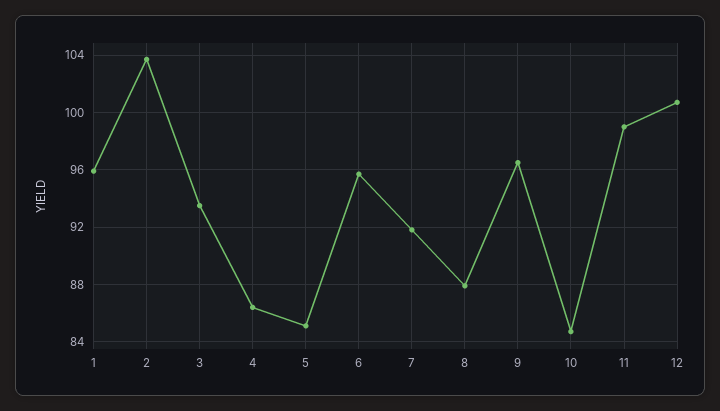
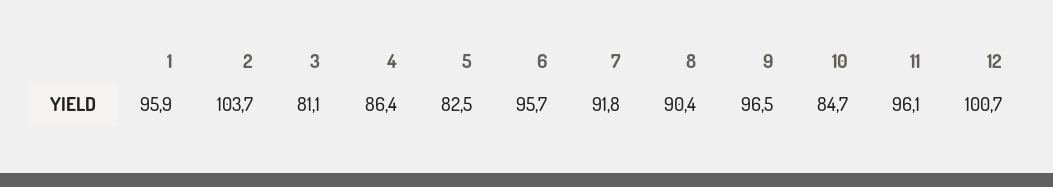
  {
    "1": 95.9,
    "2": 103.7,
-   "3": 93.5,
+   "3": 81.1,
    "4": 86.4,
-   "5": 85,
+   "5": 82.5,
    "6": 95.7,
    "7": 91.8,
-   "8": 88,
+   "8": 90.4,
    "9": 96.5,
    "10": 84.7,
-   "11": 99,
+   "11": 96.1,
    "12": 100.7
  }

